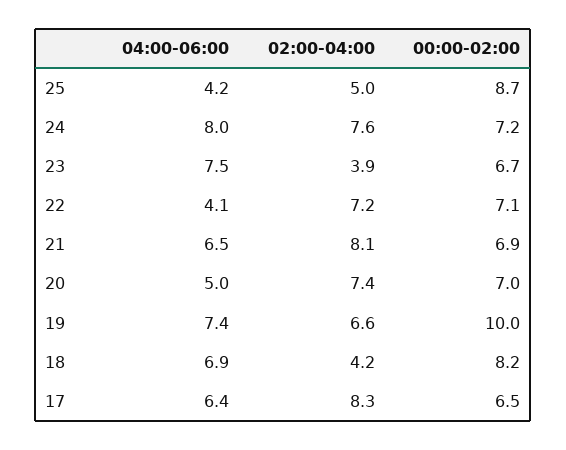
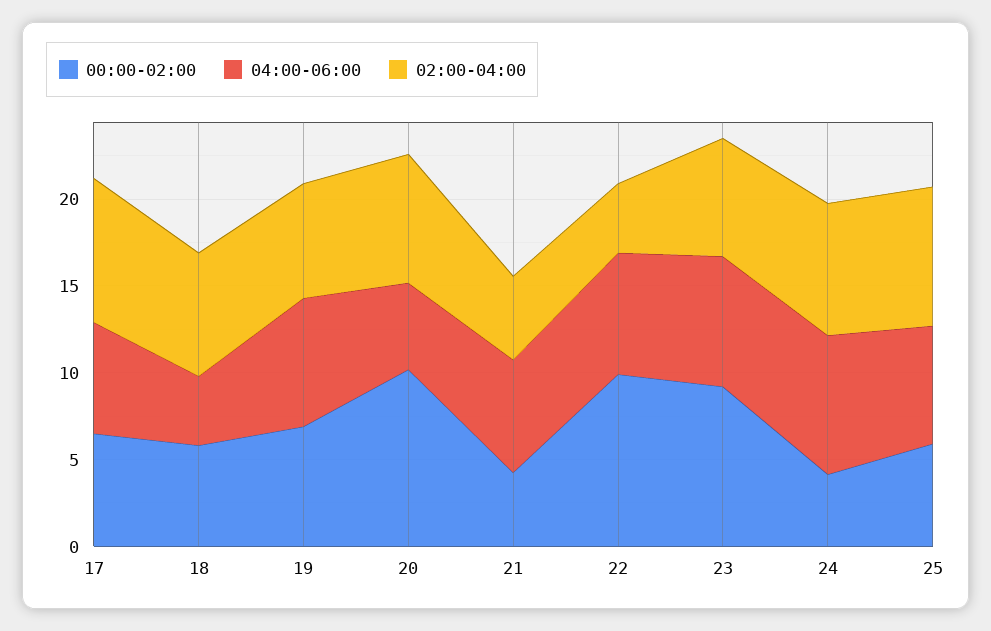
  {
    "04:00-06:00": {
-     "25": 4.2,
+     "25": 7,
      "24": 8,
      "23": 7.5,
-     "22": 4.1,
+     "22": 7,
      "21": 6.5,
      "20": 5,
      "19": 7.4,
-     "18": 6.9,
+     "18": 4,
      "17": 6.4
    },
    "02:00-04:00": {
-     "25": 5,
+     "25": 8,
      "24": 7.6,
-     "23": 3.9,
+     "23": 7,
-     "22": 7.2,
+     "22": 4,
-     "21": 8.1,
+     "21": 5,
      "20": 7.4,
      "19": 6.6,
-     "18": 4.2,
+     "18": 7,
      "17": 8.3
    },
    "00:00-02:00": {
-     "25": 8.7,
+     "25": 6,
-     "24": 7.2,
+     "24": 4,
-     "23": 6.7,
+     "23": 9,
-     "22": 7.1,
+     "22": 10,
-     "21": 6.9,
+     "21": 4,
-     "20": 7,
+     "20": 10,
-     "19": 10,
+     "19": 7,
-     "18": 8.2,
+     "18": 6,
      "17": 6.5
    }
  }

